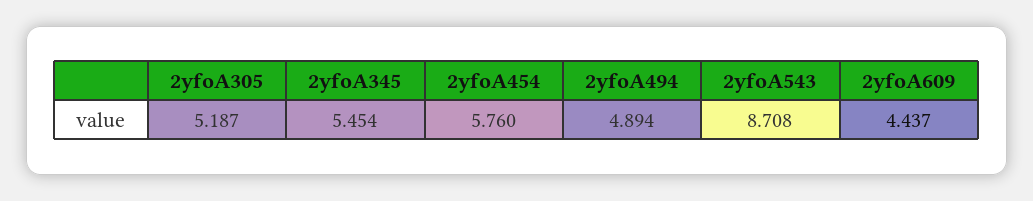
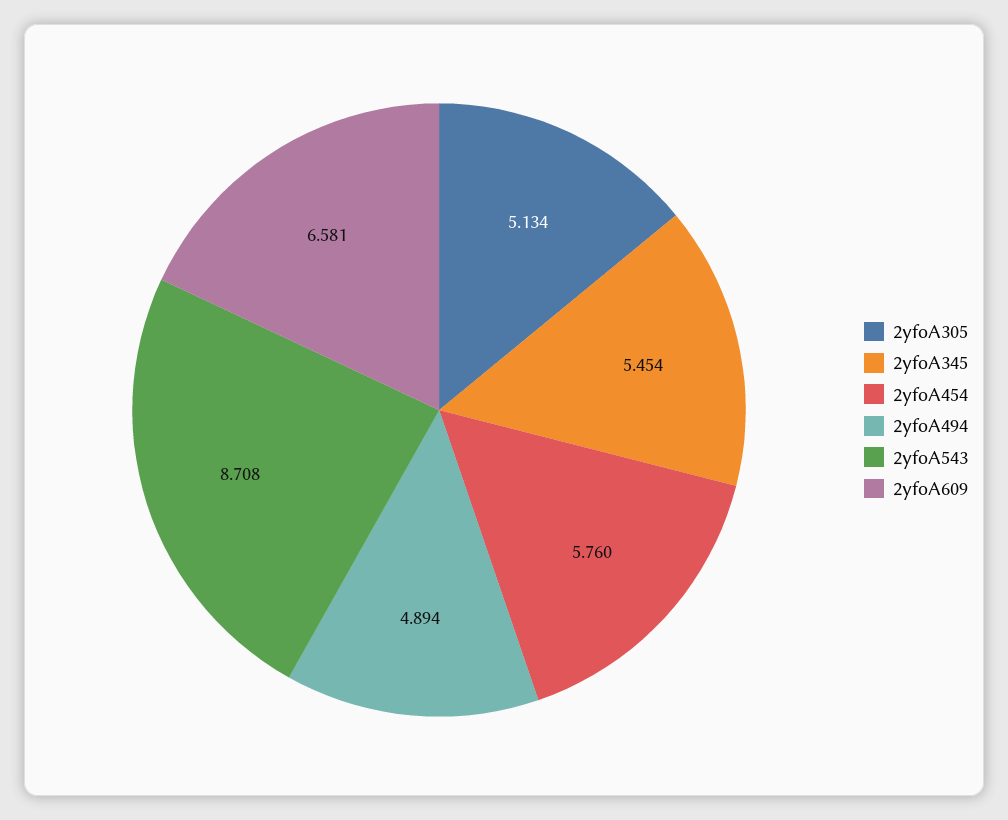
  {
-   "2yfoA305": 5.187,
+   "2yfoA305": 5.134,
    "2yfoA345": 5.454,
    "2yfoA454": 5.76,
    "2yfoA494": 4.894,
    "2yfoA543": 8.708,
-   "2yfoA609": 4.437
+   "2yfoA609": 6.581
  }

